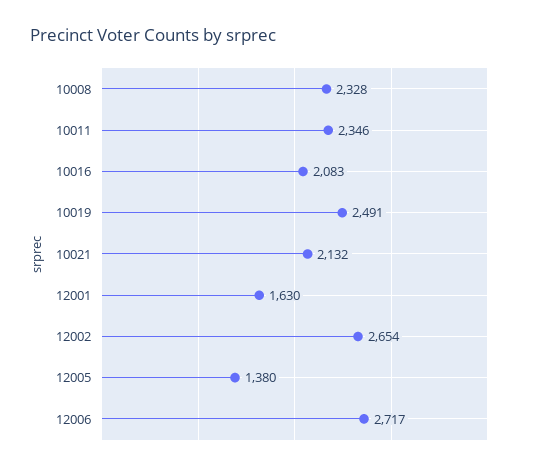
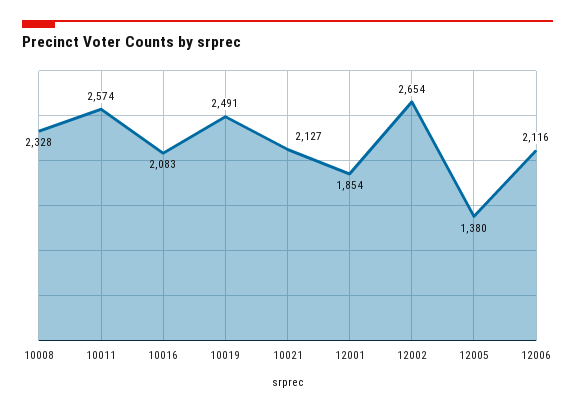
  {
    "10008": 2328,
-   "10011": 2346,
+   "10011": 2574,
    "10016": 2083,
    "10019": 2491,
-   "10021": 2132,
+   "10021": 2127,
-   "12001": 1630,
+   "12001": 1854,
    "12002": 2654,
    "12005": 1380,
-   "12006": 2717
+   "12006": 2116
  }

